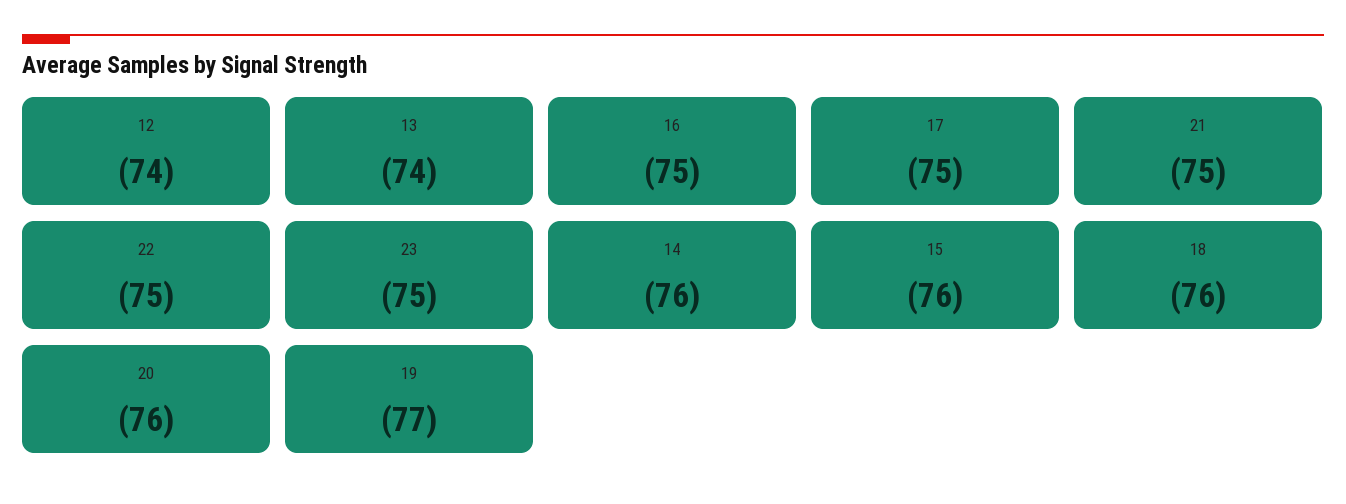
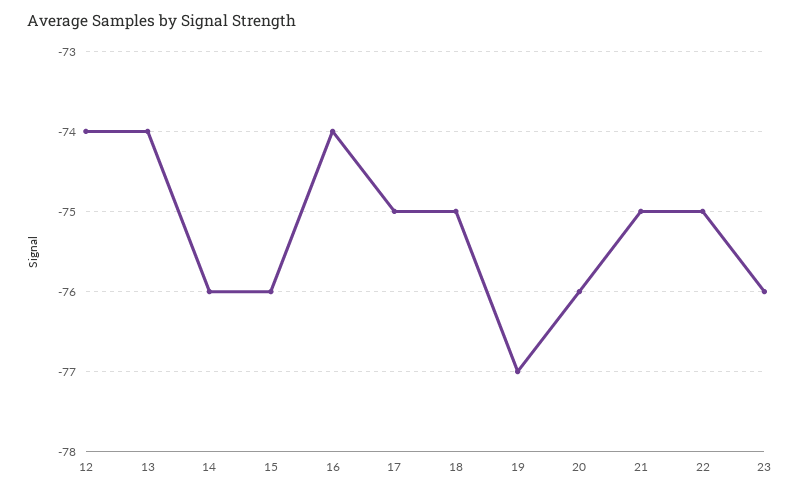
  {
    "12": -74,
    "13": -74,
-   "16": -75,
+   "16": -74,
    "17": -75,
    "21": -75,
    "22": -75,
-   "23": -75,
+   "23": -76,
    "14": -76,
    "15": -76,
-   "18": -76,
+   "18": -75,
    "20": -76,
    "19": -77
  }

